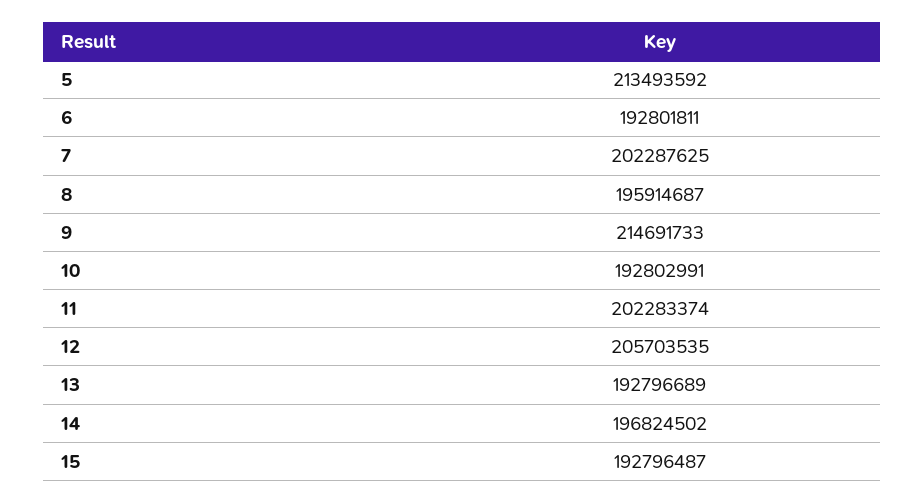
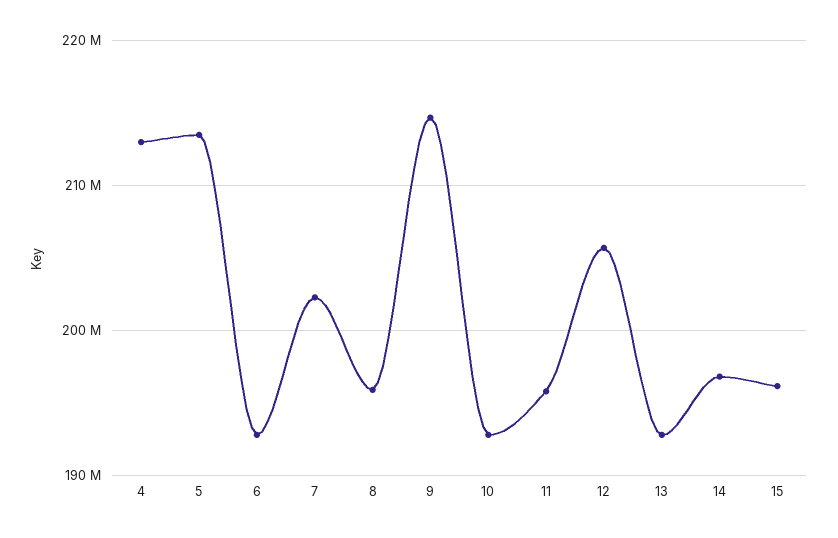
  {
    "5": 213493592,
    "6": 192801811,
    "7": 202287625,
    "8": 195914687,
    "9": 214691733,
    "10": 192802991,
-   "11": 202283374,
+   "11": 196000000,
    "12": 205703535,
    "13": 192796689,
    "14": 196824502,
-   "15": 192796487
+   "15": 196000000,
+   "4": 213000000
  }

